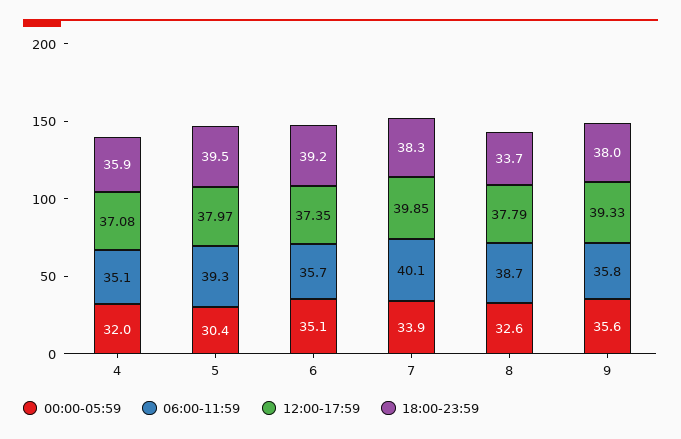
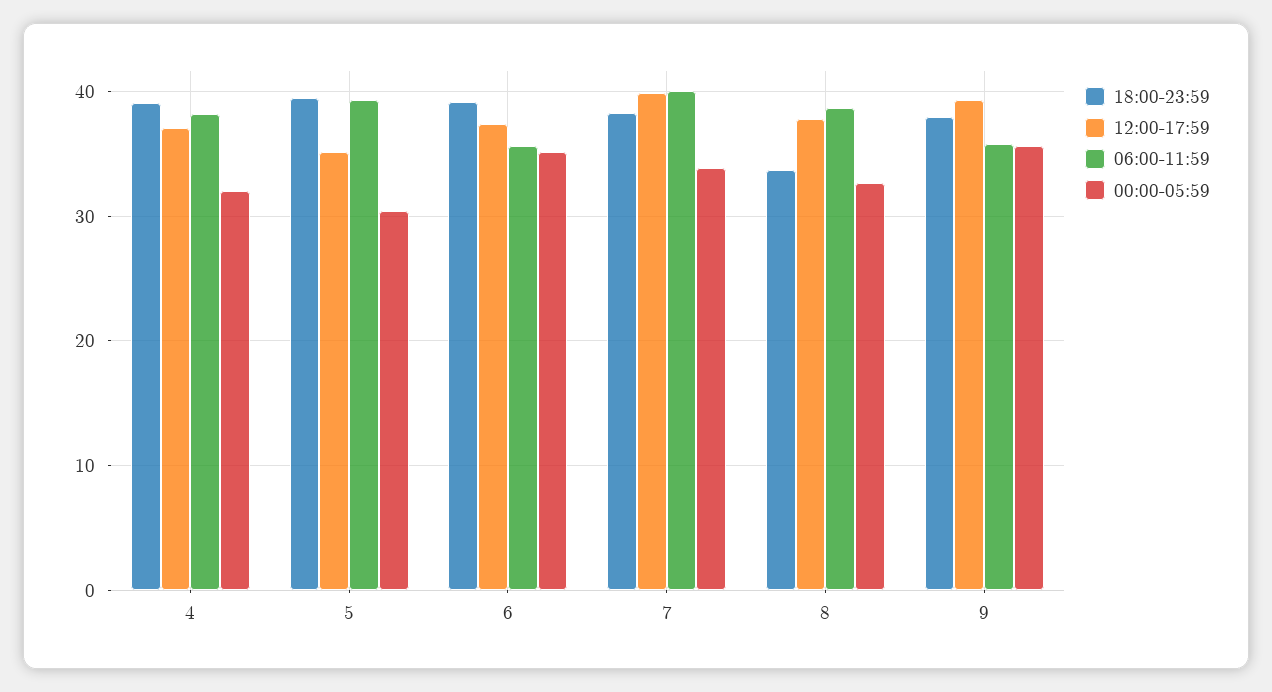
  {
    "00:00-05:59": {
      "4": 32,
      "5": 30.4,
      "6": 35.1,
      "7": 33.9,
      "8": 32.6,
      "9": 35.6
    },
    "06:00-11:59": {
-     "4": 35.1,
+     "4": 38,
      "5": 39.3,
      "6": 35.7,
      "7": 40.1,
      "8": 38.7,
      "9": 35.8
    },
    "12:00-17:59": {
      "4": 37.08,
-     "5": 37.97,
+     "5": 35,
      "6": 37.35,
      "7": 39.85,
      "8": 37.79,
      "9": 39.33
    },
    "18:00-23:59": {
-     "4": 35.9,
+     "4": 39,
      "5": 39.5,
      "6": 39.2,
      "7": 38.3,
      "8": 33.7,
      "9": 38
    }
  }

